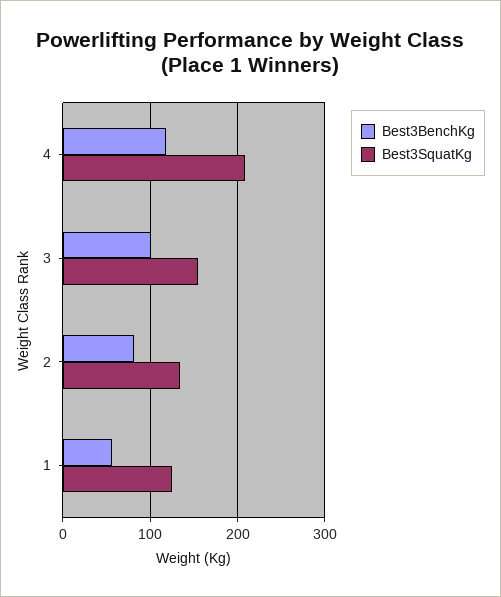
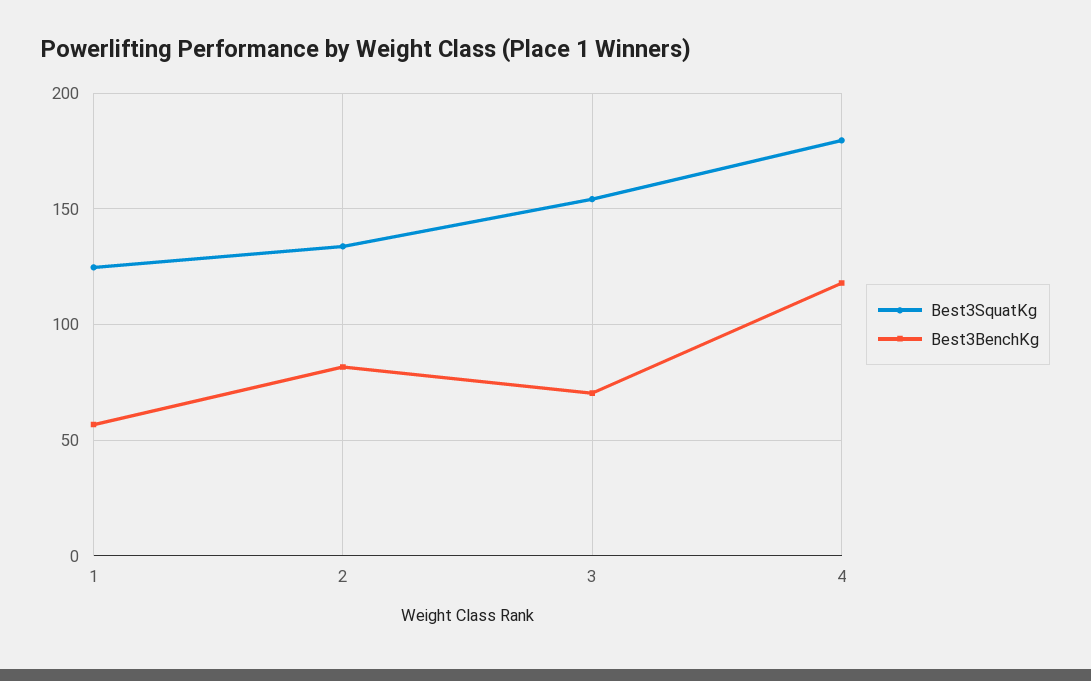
  {
    "Best3BenchKg": {
      "4": 120,
-     "3": 100,
+     "3": 70,
      "2": 80,
      "1": 55
    },
    "Best3SquatKg": {
-     "4": 210,
+     "4": 180,
      "3": 155,
      "2": 135,
      "1": 125
    }
  }

